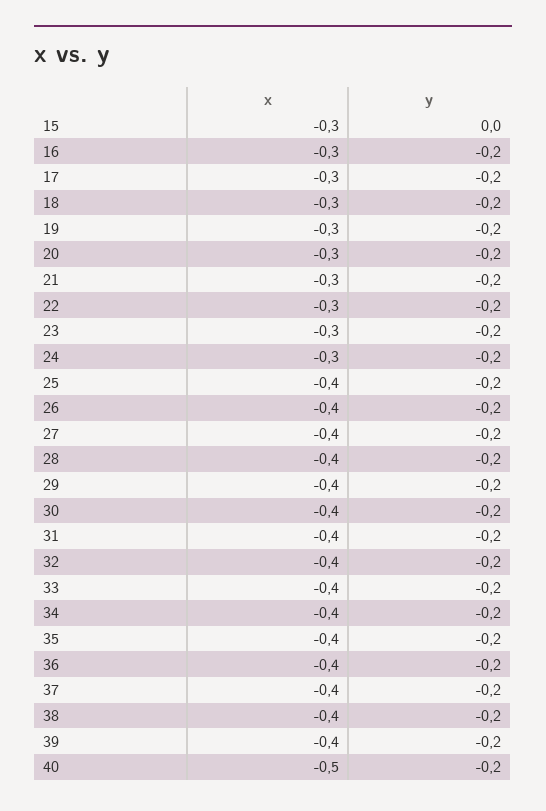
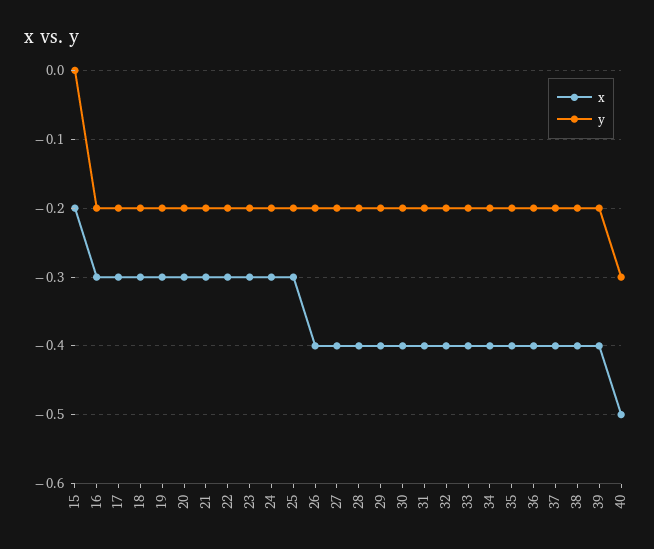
  {
    "x": {
-     "15": -0.3,
+     "15": -0.2,
      "16": -0.3,
      "17": -0.3,
      "18": -0.3,
      "19": -0.3,
      "20": -0.3,
      "21": -0.3,
      "22": -0.3,
      "23": -0.3,
      "24": -0.3,
-     "25": -0.4,
+     "25": -0.3,
      "26": -0.4,
      "27": -0.4,
      "28": -0.4,
      "29": -0.4,
      "30": -0.4,
      "31": -0.4,
      "32": -0.4,
      "33": -0.4,
      "34": -0.4,
      "35": -0.4,
      "36": -0.4,
      "37": -0.4,
      "38": -0.4,
      "39": -0.4,
      "40": -0.5
    },
    "y": {
      "15": 0,
      "16": -0.2,
      "17": -0.2,
      "18": -0.2,
      "19": -0.2,
      "20": -0.2,
      "21": -0.2,
      "22": -0.2,
      "23": -0.2,
      "24": -0.2,
      "25": -0.2,
      "26": -0.2,
      "27": -0.2,
      "28": -0.2,
      "29": -0.2,
      "30": -0.2,
      "31": -0.2,
      "32": -0.2,
      "33": -0.2,
      "34": -0.2,
      "35": -0.2,
      "36": -0.2,
      "37": -0.2,
      "38": -0.2,
      "39": -0.2,
-     "40": -0.2
+     "40": -0.3
    }
  }

